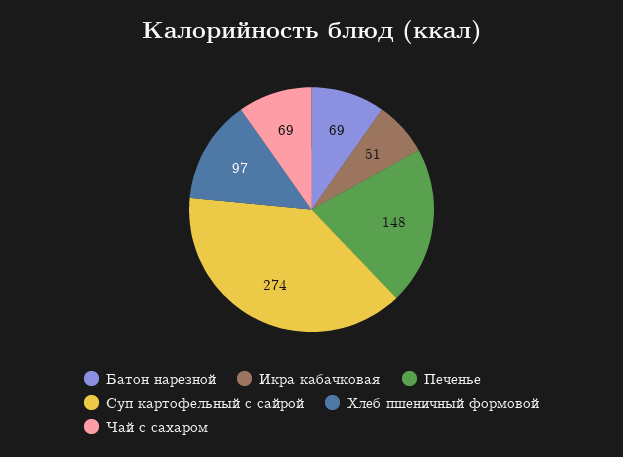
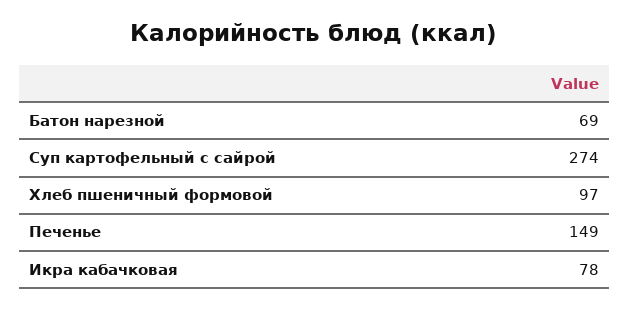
  {
    "Батон нарезной": 69,
-   "Икра кабачковая": 51,
+   "Икра кабачковая": 78,
-   "Печенье": 148,
+   "Печенье": 149,
    "Суп картофельный с сайрой": 274,
-   "Хлеб пшеничный формовой": 97,
+   "Хлеб пшеничный формовой": 97
-   "Чай с сахаром": 69
  }

